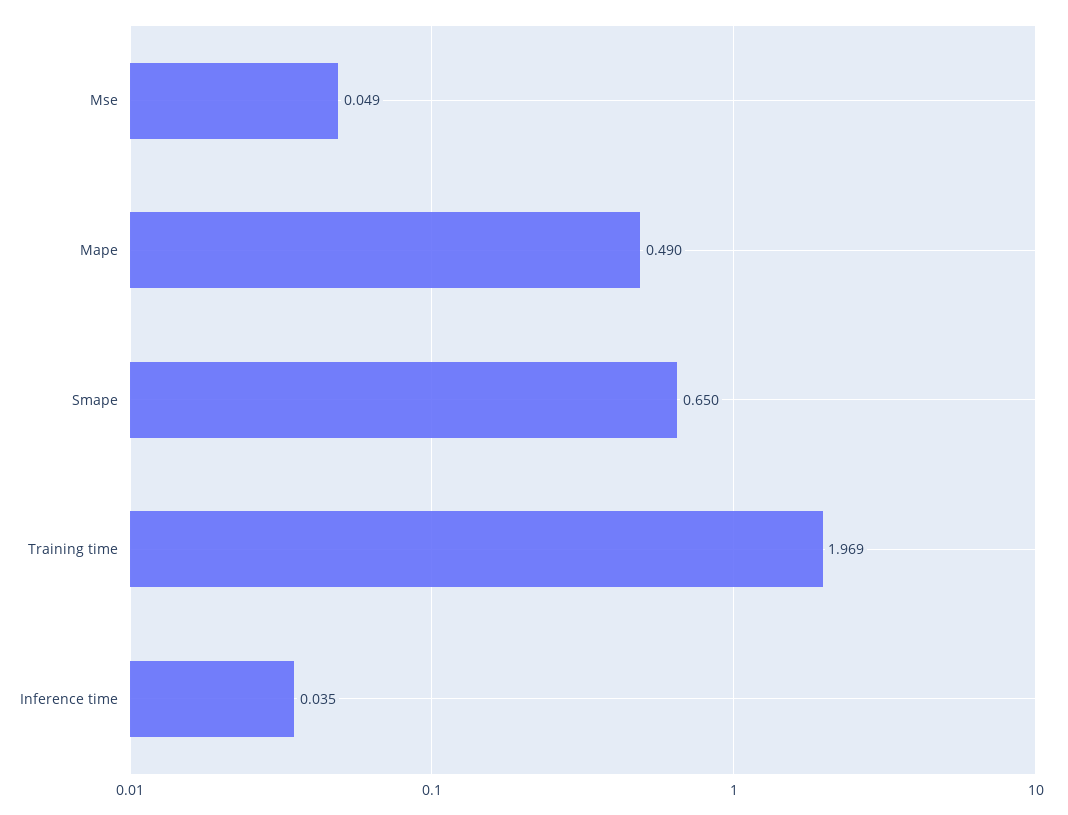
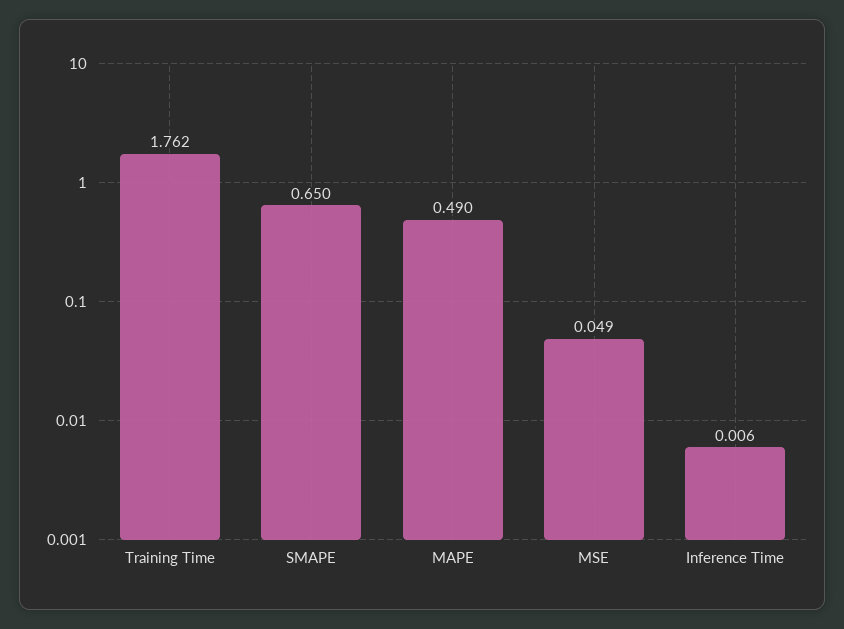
  {
    "Mse": 0.049,
    "Mape": 0.49,
    "Smape": 0.65,
-   "Training time": 1.969,
+   "Training time": 1.762,
-   "Inference time": 0.035
+   "Inference time": 0.006
  }

